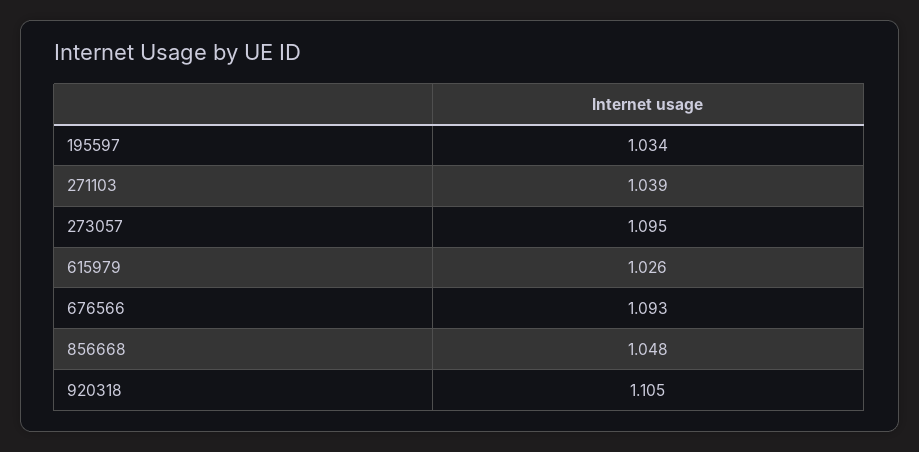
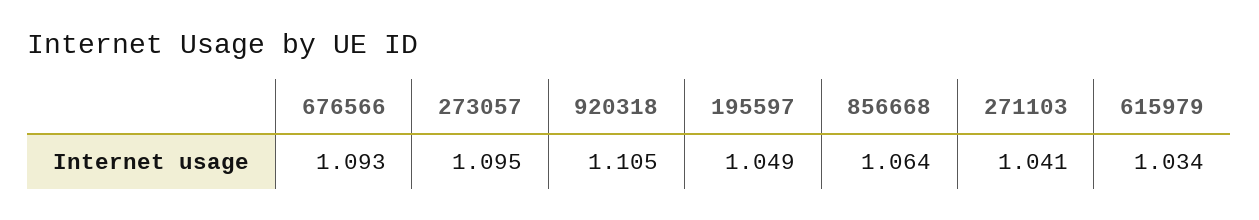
  {
-   "195597": 1.034,
+   "195597": 1.049,
-   "271103": 1.039,
+   "271103": 1.041,
    "273057": 1.095,
-   "615979": 1.026,
+   "615979": 1.034,
    "676566": 1.093,
-   "856668": 1.048,
+   "856668": 1.064,
    "920318": 1.105
  }

